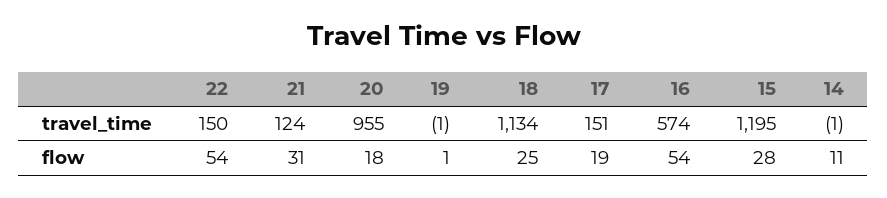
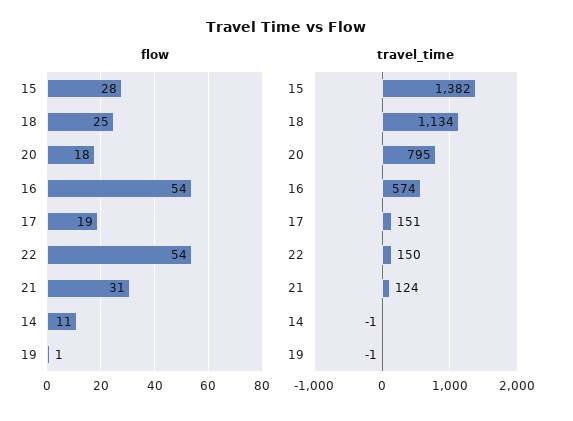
  {
    "travel_time": {
      "22": 150,
      "21": 124,
-     "20": 955,
+     "20": 795,
      "19": -1,
      "18": 1134,
      "17": 151,
      "16": 574,
-     "15": 1195,
+     "15": 1382,
      "14": -1
    },
    "flow": {
      "22": 54,
      "21": 31,
      "20": 18,
      "19": 1,
      "18": 25,
      "17": 19,
      "16": 54,
      "15": 28,
      "14": 11
    }
  }

